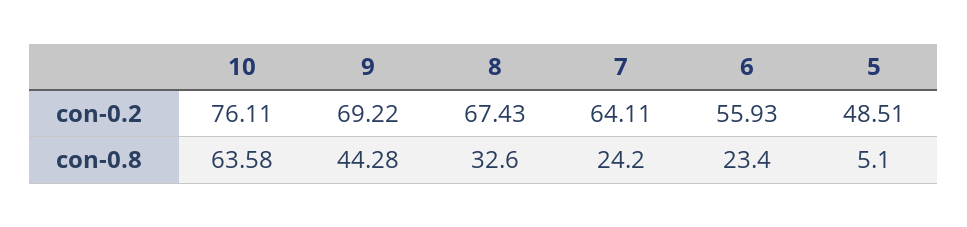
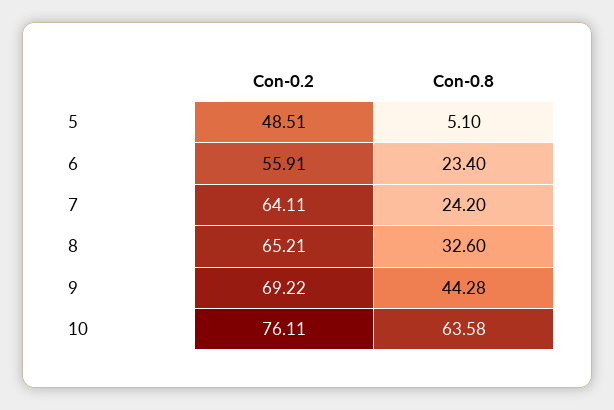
  {
    "10": {
      "con-0.2": 76.11,
      "con-0.8": 63.58
    },
    "9": {
      "con-0.2": 69.22,
      "con-0.8": 44.28
    },
    "8": {
-     "con-0.2": 67.43,
+     "con-0.2": 65.21,
      "con-0.8": 32.6
    },
    "7": {
      "con-0.2": 64.11,
      "con-0.8": 24.2
    },
    "6": {
-     "con-0.2": 55.93,
+     "con-0.2": 55.91,
      "con-0.8": 23.4
    },
    "5": {
      "con-0.2": 48.51,
      "con-0.8": 5.1
    }
  }

